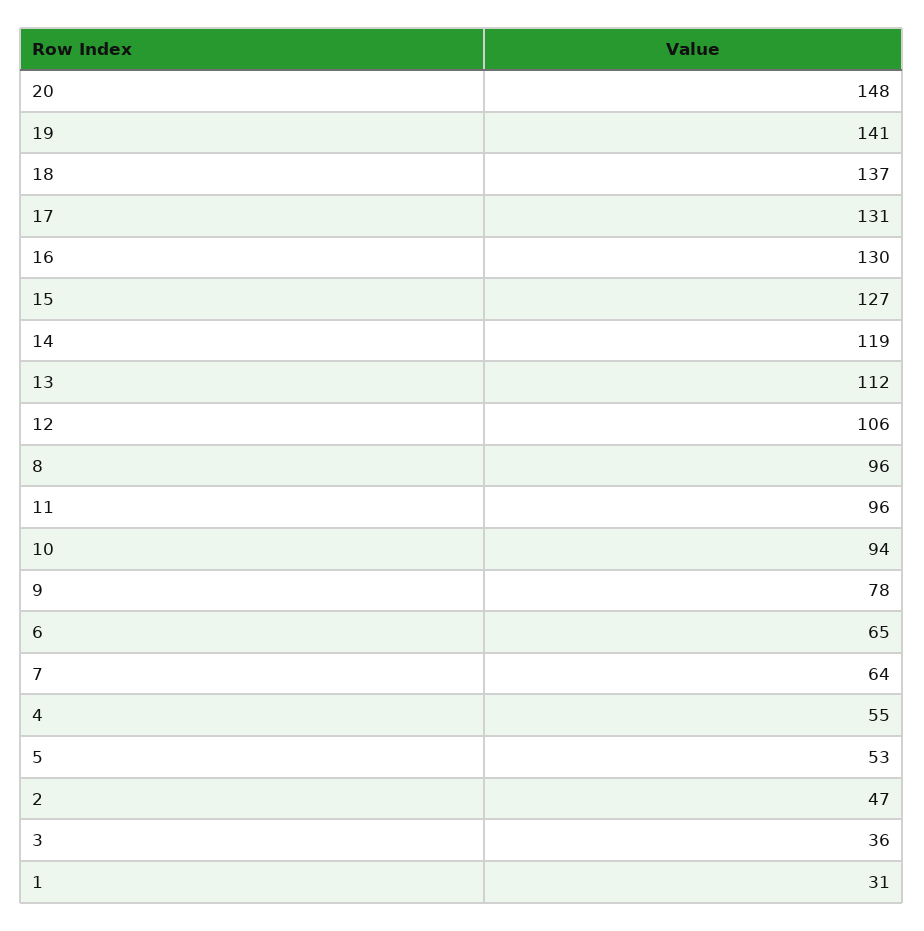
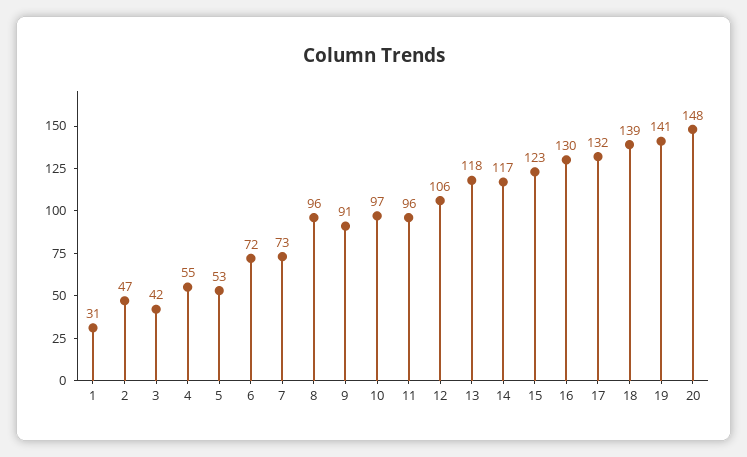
  {
    "20": 148,
    "19": 141,
-   "18": 137,
+   "18": 139,
-   "17": 131,
+   "17": 132,
    "16": 130,
-   "15": 127,
+   "15": 123,
-   "14": 119,
+   "14": 117,
-   "13": 112,
+   "13": 118,
    "12": 106,
    "8": 96,
    "11": 96,
-   "10": 94,
+   "10": 97,
-   "9": 78,
+   "9": 91,
-   "6": 65,
+   "6": 72,
-   "7": 64,
+   "7": 73,
    "4": 55,
    "5": 53,
    "2": 47,
-   "3": 36,
+   "3": 42,
    "1": 31
  }

